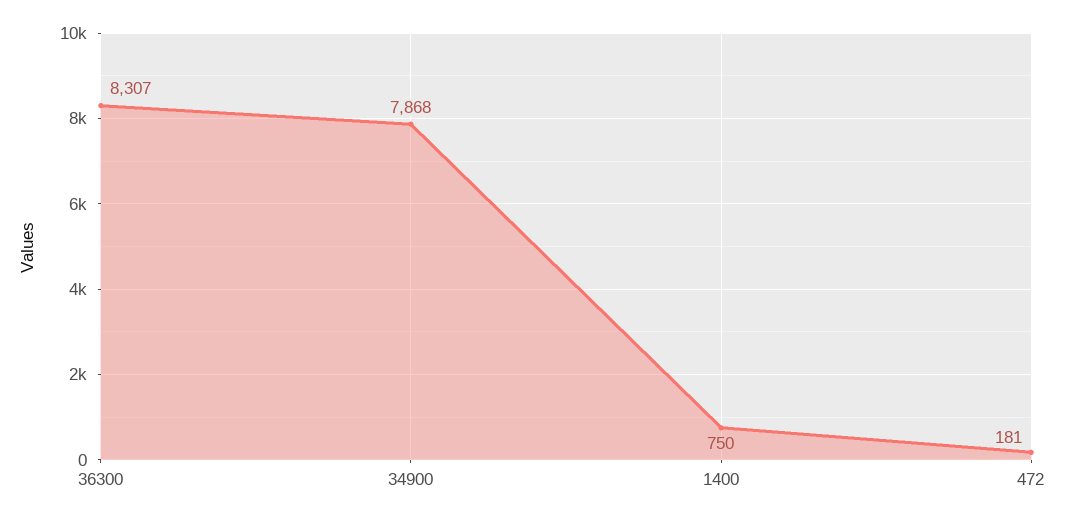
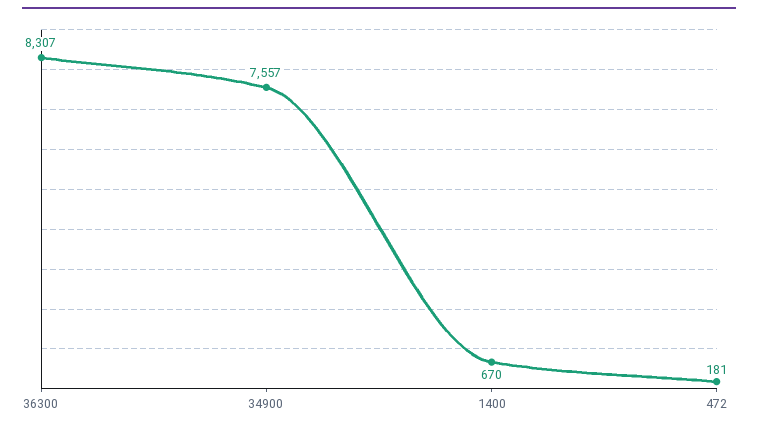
  {
    "36300": 8307,
-   "34900": 7868,
+   "34900": 7557,
-   "1400": 750,
+   "1400": 670,
    "472": 181
  }

